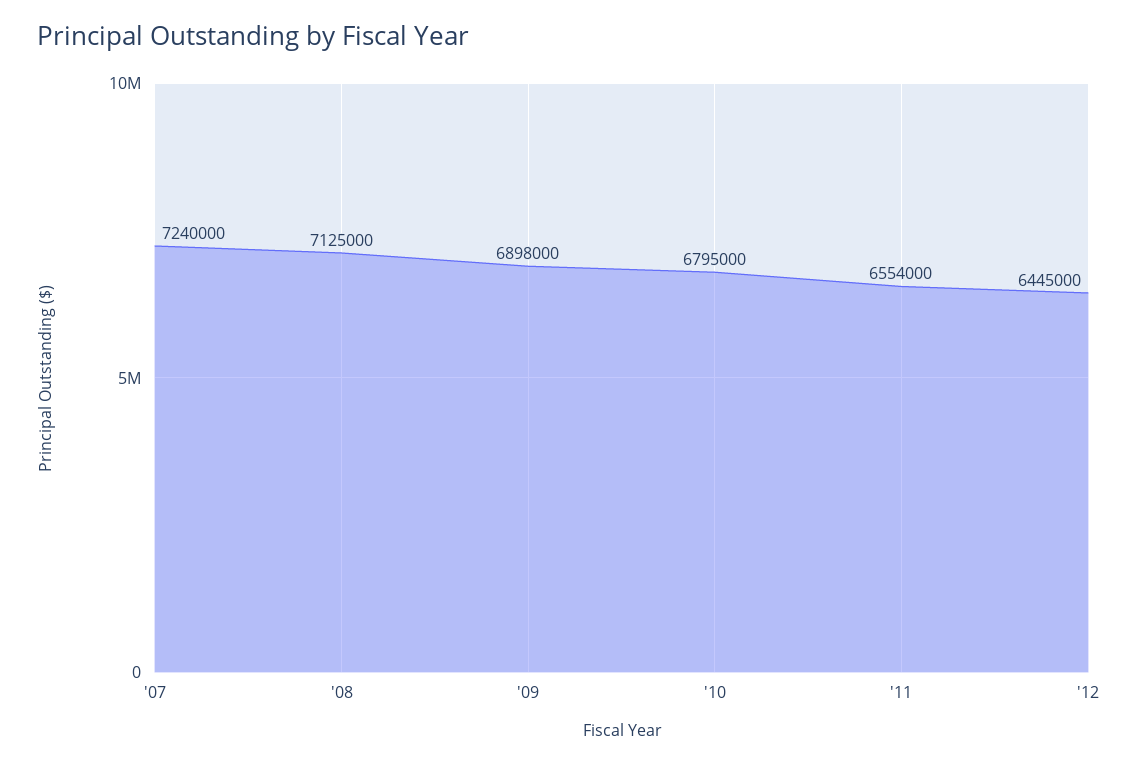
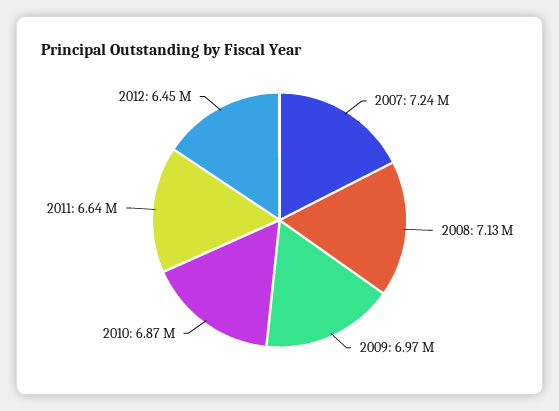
  {
    "'07": 7240000,
    "'08": 7125000,
-   "'09": 6898000,
+   "'09": 6970000,
-   "'10": 6795000,
+   "'10": 6870000,
-   "'11": 6554000,
+   "'11": 6640000,
    "'12": 6445000
  }

